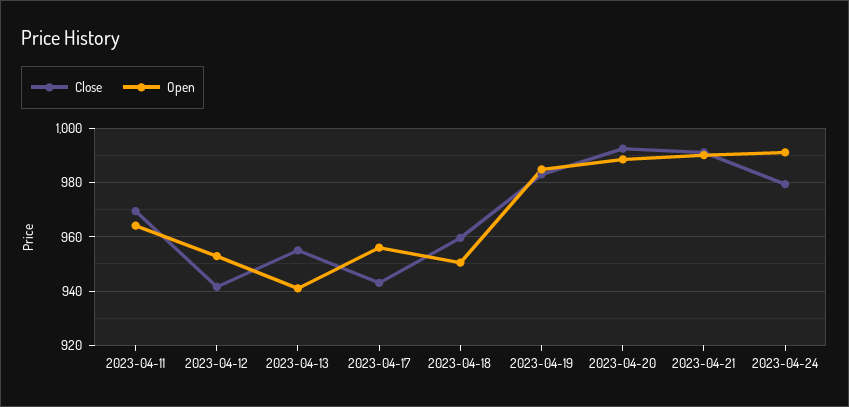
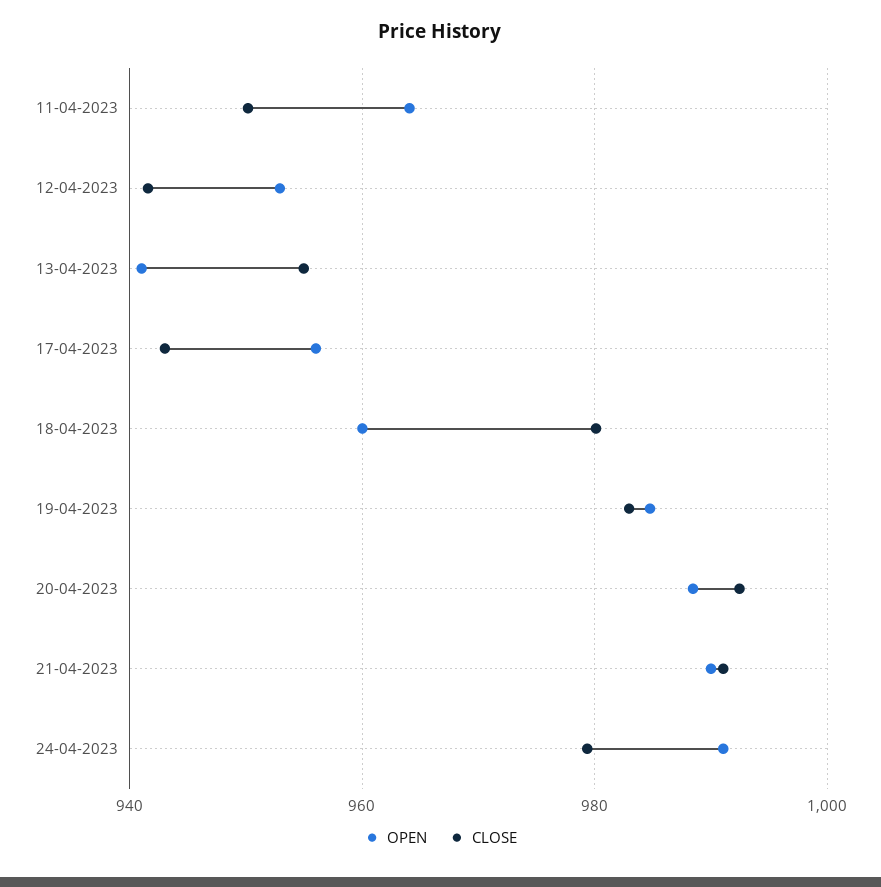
  {
    "Close": {
-     "2023-04-11": 970,
+     "2023-04-11": 950,
      "2023-04-12": 942,
      "2023-04-13": 954,
      "2023-04-17": 944,
-     "2023-04-18": 960,
+     "2023-04-18": 980,
      "2023-04-19": 982,
      "2023-04-20": 992,
      "2023-04-21": 992,
      "2023-04-24": 980
    },
    "Open": {
      "2023-04-11": 964,
      "2023-04-12": 952,
      "2023-04-13": 942,
      "2023-04-17": 956,
-     "2023-04-18": 950,
+     "2023-04-18": 960,
      "2023-04-19": 984,
      "2023-04-20": 988,
      "2023-04-21": 990,
      "2023-04-24": 992
    }
  }

